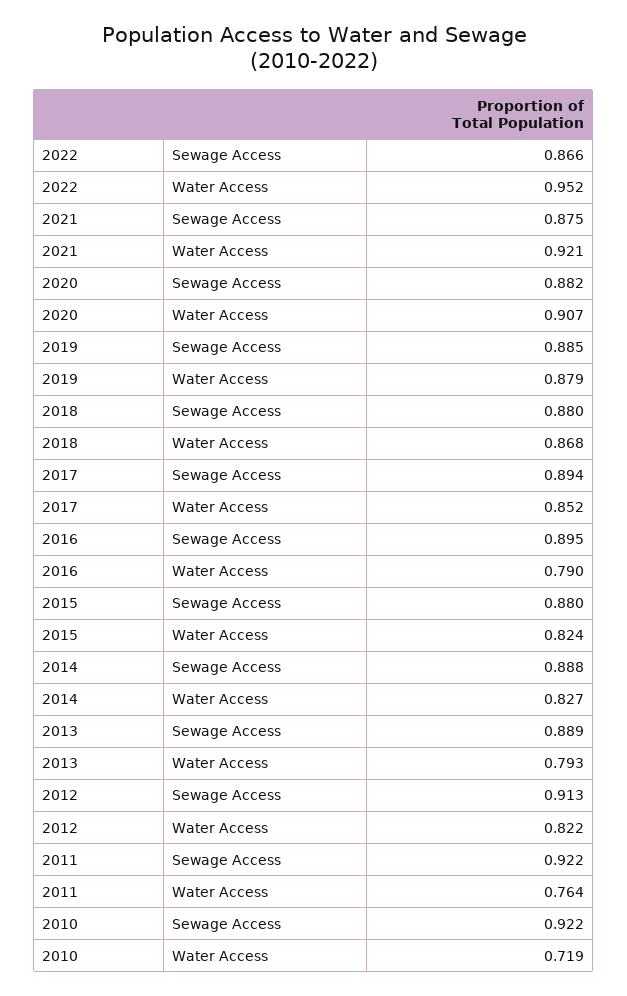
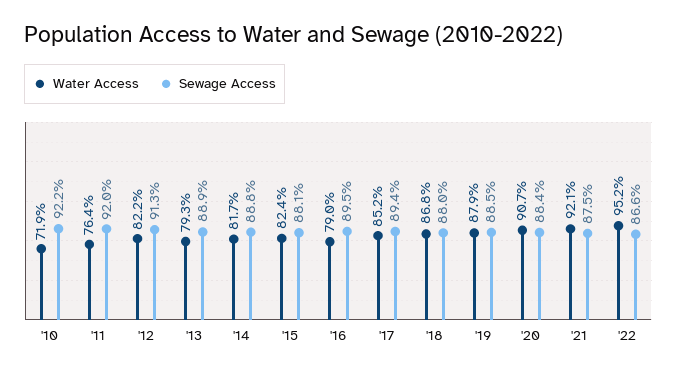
  {
    "Sewage Access": {
      "2022": 0.866,
      "2021": 0.875,
-     "2020": 0.882,
+     "2020": 0.884,
      "2019": 0.885,
      "2018": 0.88,
      "2017": 0.894,
      "2016": 0.895,
-     "2015": 0.88,
+     "2015": 0.881,
      "2014": 0.888,
      "2013": 0.889,
      "2012": 0.913,
-     "2011": 0.922,
+     "2011": 0.92,
      "2010": 0.922
    },
    "Water Access": {
      "2022": 0.952,
      "2021": 0.921,
      "2020": 0.907,
      "2019": 0.879,
      "2018": 0.868,
      "2017": 0.852,
      "2016": 0.79,
      "2015": 0.824,
-     "2014": 0.827,
+     "2014": 0.817,
      "2013": 0.793,
      "2012": 0.822,
      "2011": 0.764,
      "2010": 0.719
    }
  }

